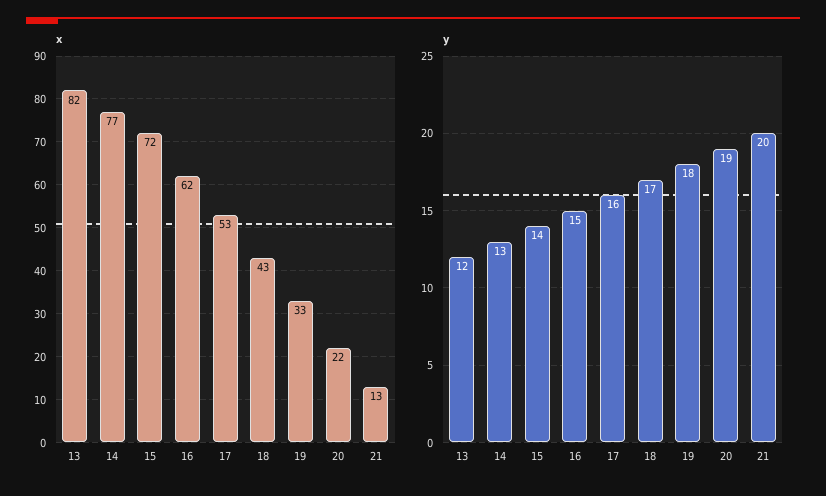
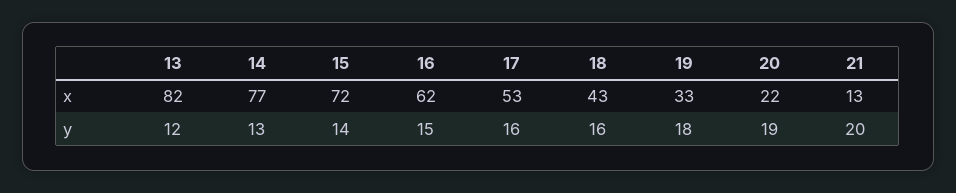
  {
    "x": {
      "13": 82,
      "14": 77,
      "15": 72,
      "16": 62,
      "17": 53,
      "18": 43,
      "19": 33,
      "20": 22,
      "21": 13
    },
    "y": {
      "13": 12,
      "14": 13,
      "15": 14,
      "16": 15,
      "17": 16,
-     "18": 17,
+     "18": 16,
      "19": 18,
      "20": 19,
      "21": 20
    }
  }

